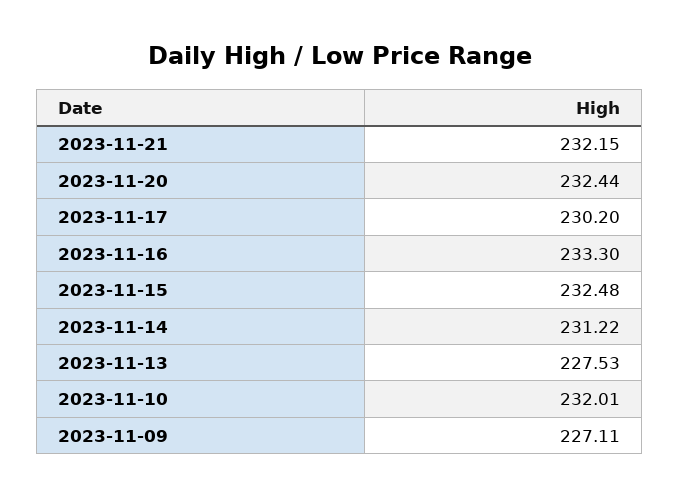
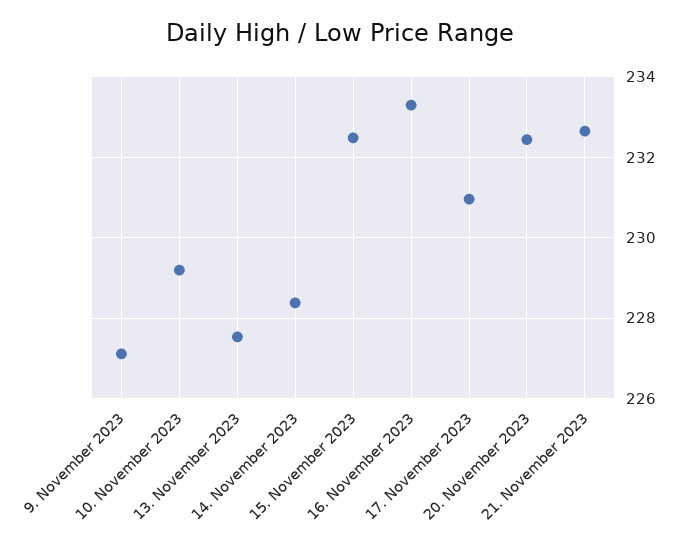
  {
-   "2023-11-21": 232.15,
+   "2023-11-21": 232.6,
    "2023-11-20": 232.44,
-   "2023-11-17": 230.2,
+   "2023-11-17": 231,
    "2023-11-16": 233.3,
    "2023-11-15": 232.48,
-   "2023-11-14": 231.22,
+   "2023-11-14": 228.4,
    "2023-11-13": 227.53,
-   "2023-11-10": 232.01,
+   "2023-11-10": 229.2,
    "2023-11-09": 227.11
  }

